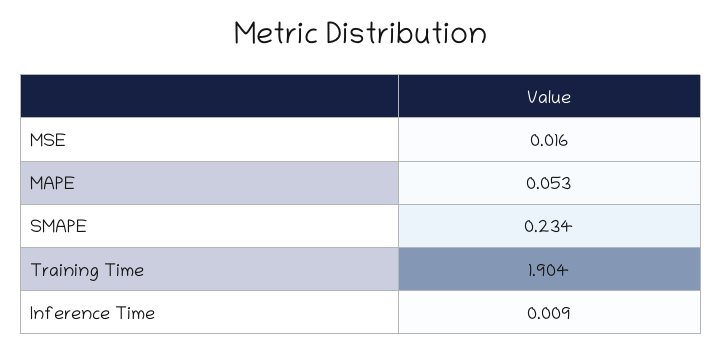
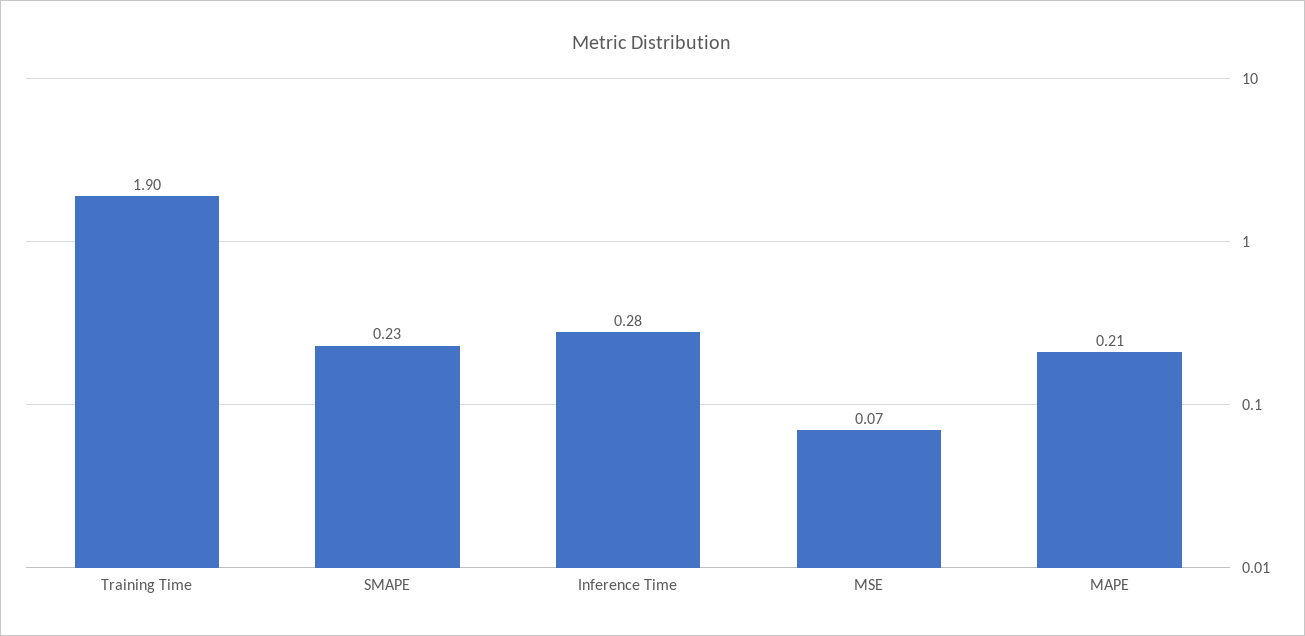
  {
-   "MSE": 0.016,
+   "MSE": 0.07,
-   "MAPE": 0.053,
+   "MAPE": 0.21,
    "SMAPE": 0.234,
    "Training Time": 1.904,
-   "Inference Time": 0.009
+   "Inference Time": 0.28
  }

